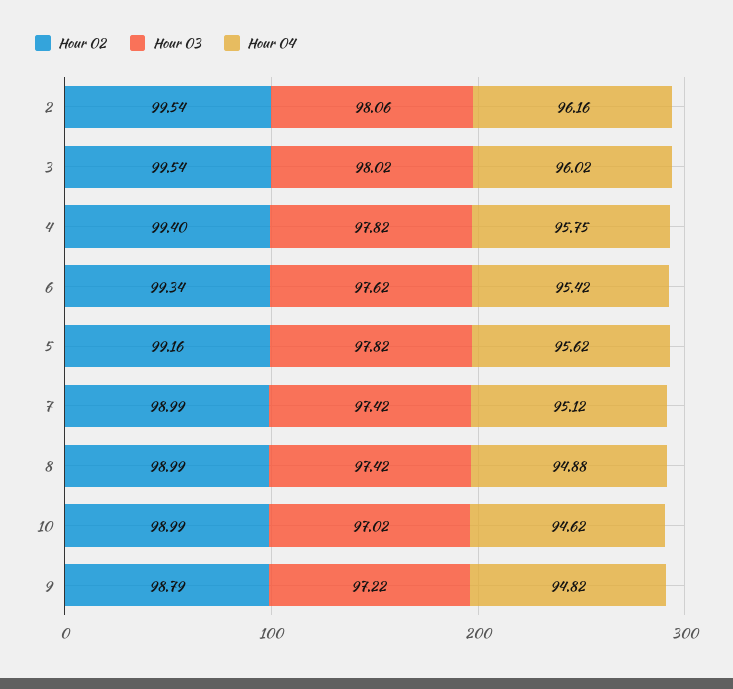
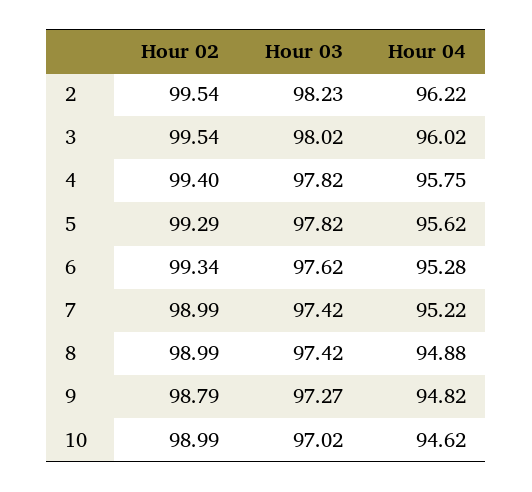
  {
    "Hour 02": {
      "2": 99.54,
      "3": 99.54,
      "4": 99.4,
      "6": 99.34,
-     "5": 99.16,
+     "5": 99.29,
      "7": 98.99,
      "8": 98.99,
      "10": 98.99,
      "9": 98.79
    },
    "Hour 03": {
-     "2": 98.06,
+     "2": 98.23,
      "3": 98.02,
      "4": 97.82,
      "6": 97.62,
      "5": 97.82,
      "7": 97.42,
      "8": 97.42,
      "10": 97.02,
-     "9": 97.22
+     "9": 97.27
    },
    "Hour 04": {
-     "2": 96.16,
+     "2": 96.22,
      "3": 96.02,
      "4": 95.75,
-     "6": 95.42,
+     "6": 95.28,
      "5": 95.62,
-     "7": 95.12,
+     "7": 95.22,
      "8": 94.88,
      "10": 94.62,
      "9": 94.82
    }
  }

